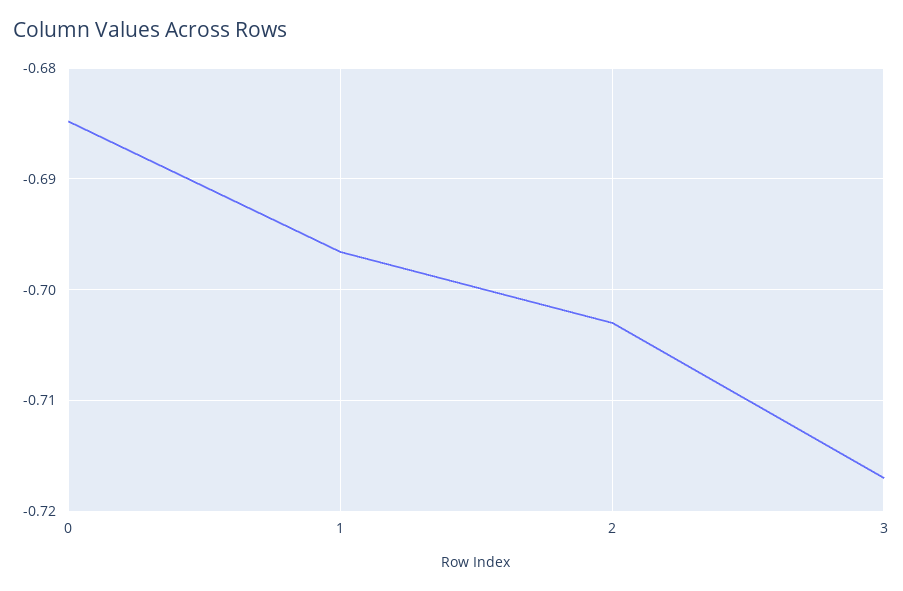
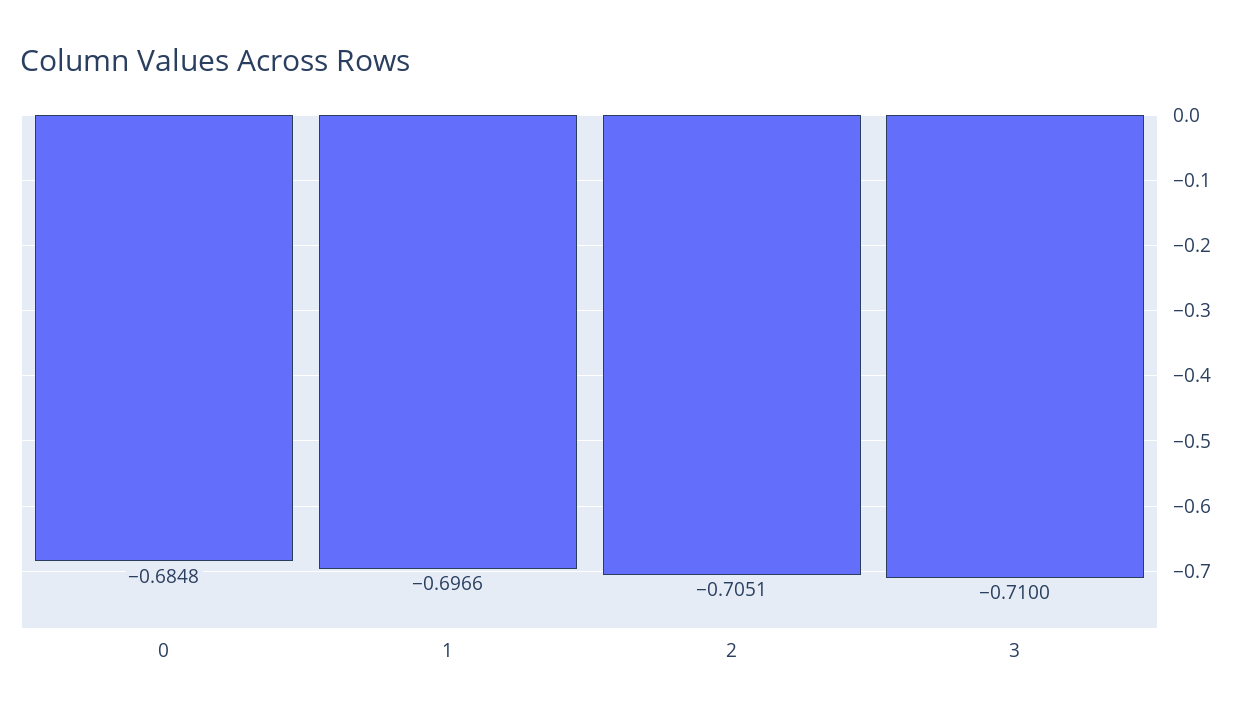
  {
    "0": -0.6848,
    "1": -0.6966,
-   "2": -0.703,
+   "2": -0.7051,
-   "3": -0.717
+   "3": -0.71
  }

